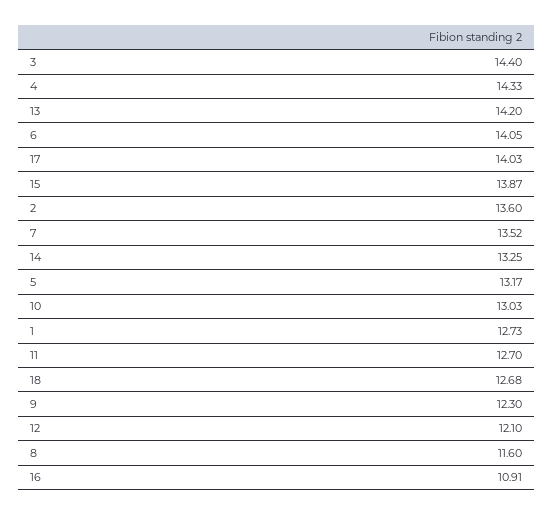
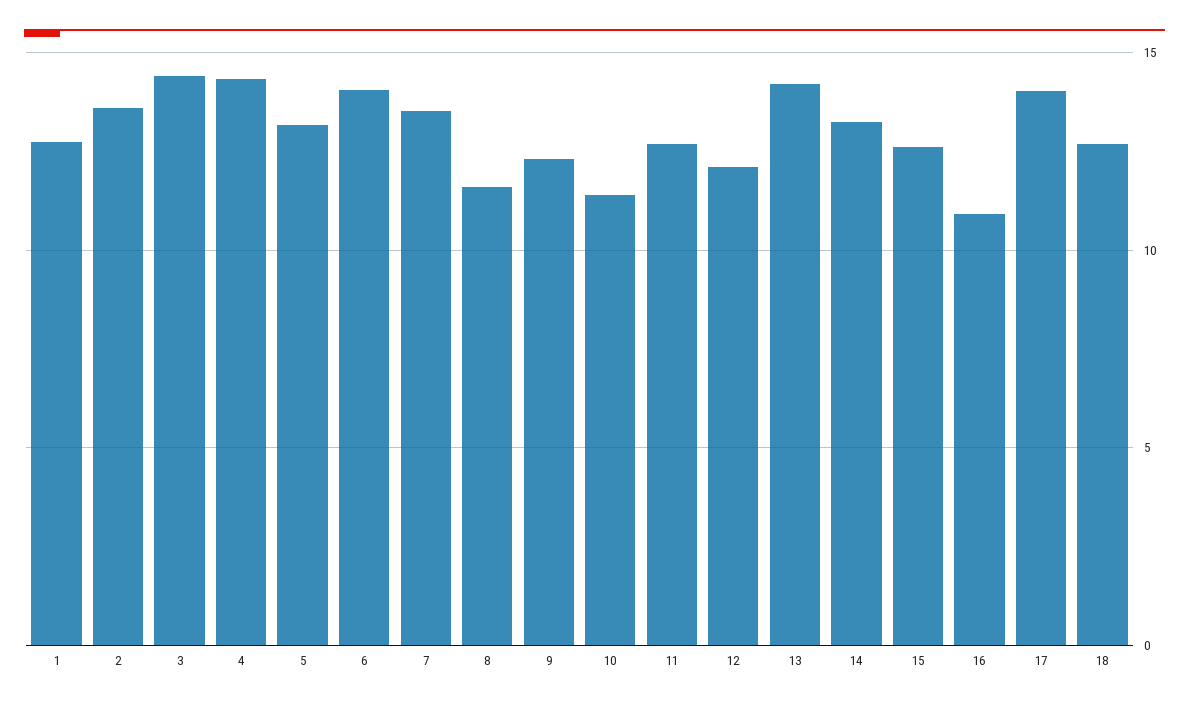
  {
    "3": 14.4,
    "4": 14.33,
    "13": 14.2,
    "6": 14.05,
    "17": 14.03,
-   "15": 13.87,
+   "15": 12.5,
    "2": 13.6,
    "7": 13.52,
    "14": 13.25,
    "5": 13.17,
-   "10": 13.03,
+   "10": 11.5,
    "1": 12.73,
    "11": 12.7,
    "18": 12.68,
    "9": 12.3,
    "12": 12.1,
    "8": 11.6,
    "16": 10.91
  }

